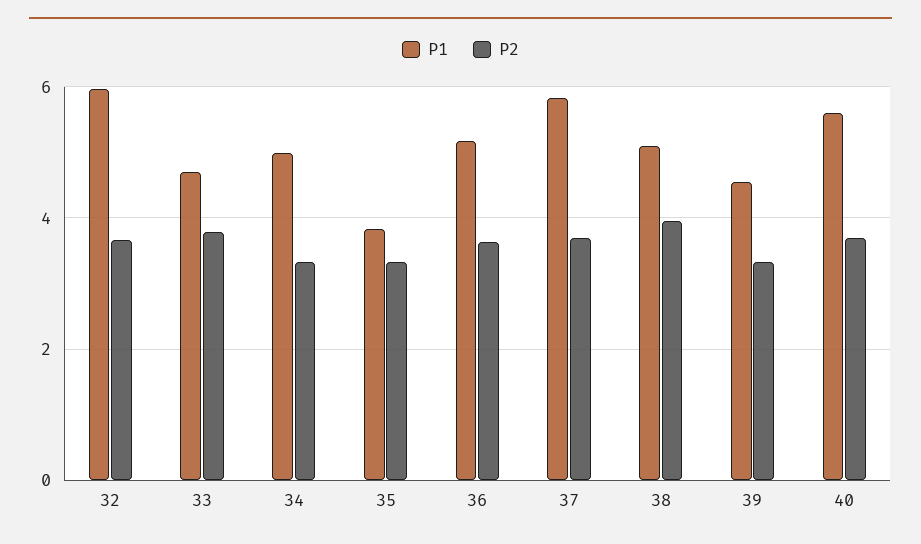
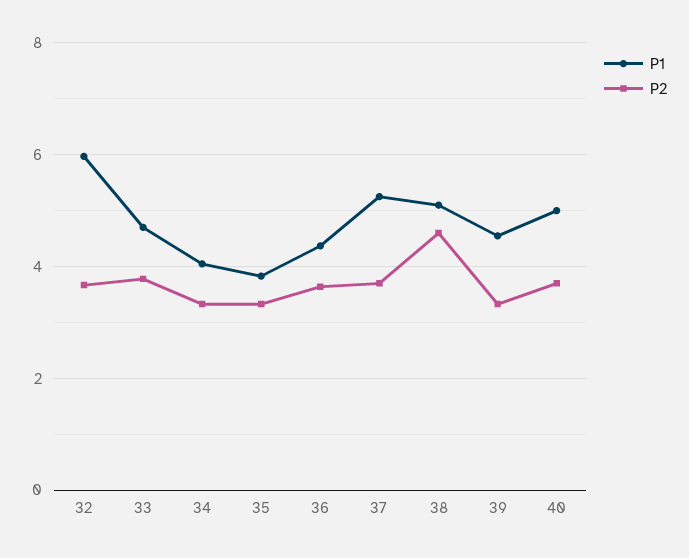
  {
    "P1": {
      "32": 6,
      "33": 4.8,
-     "34": 5,
+     "34": 4,
      "35": 3.8,
-     "36": 5.2,
+     "36": 4.4,
-     "37": 5.8,
+     "37": 5.2,
      "38": 5.2,
      "39": 4.6,
-     "40": 5.6
+     "40": 5
    },
    "P2": {
      "32": 3.6,
      "33": 3.8,
      "34": 3.4,
      "35": 3.4,
      "36": 3.6,
      "37": 3.8,
-     "38": 4,
+     "38": 4.6,
      "39": 3.4,
      "40": 3.8
    }
  }

